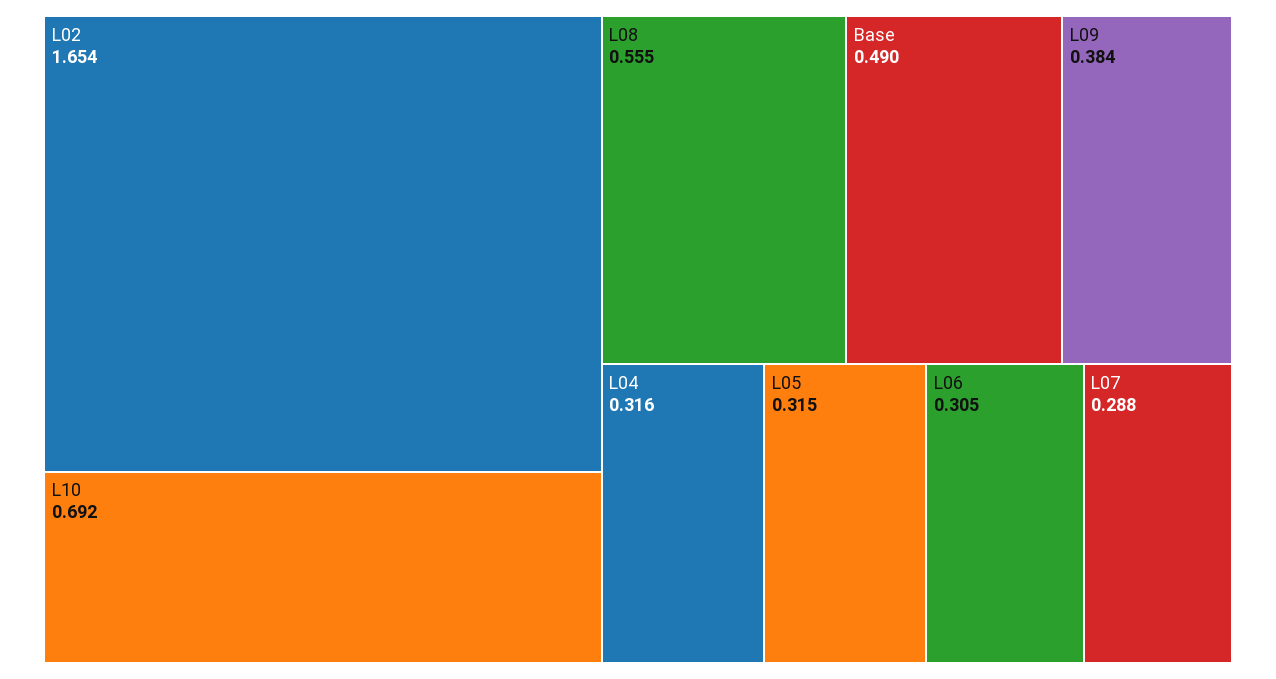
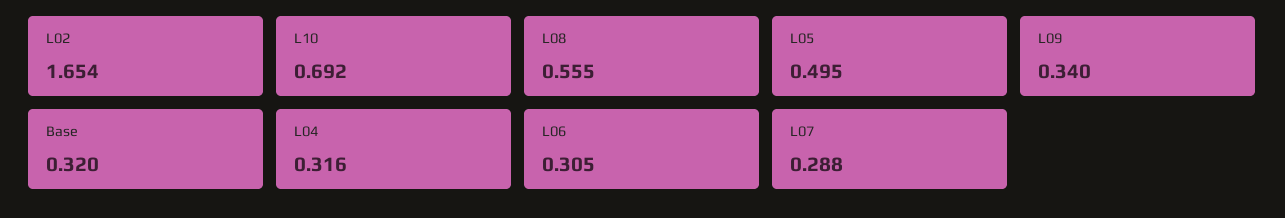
  {
    "L02": 1.654,
    "L10": 0.692,
    "L08": 0.555,
-   "Base": 0.49,
+   "Base": 0.32,
-   "L09": 0.384,
+   "L09": 0.34,
    "L04": 0.316,
-   "L05": 0.315,
+   "L05": 0.495,
    "L06": 0.305,
    "L07": 0.288
  }

